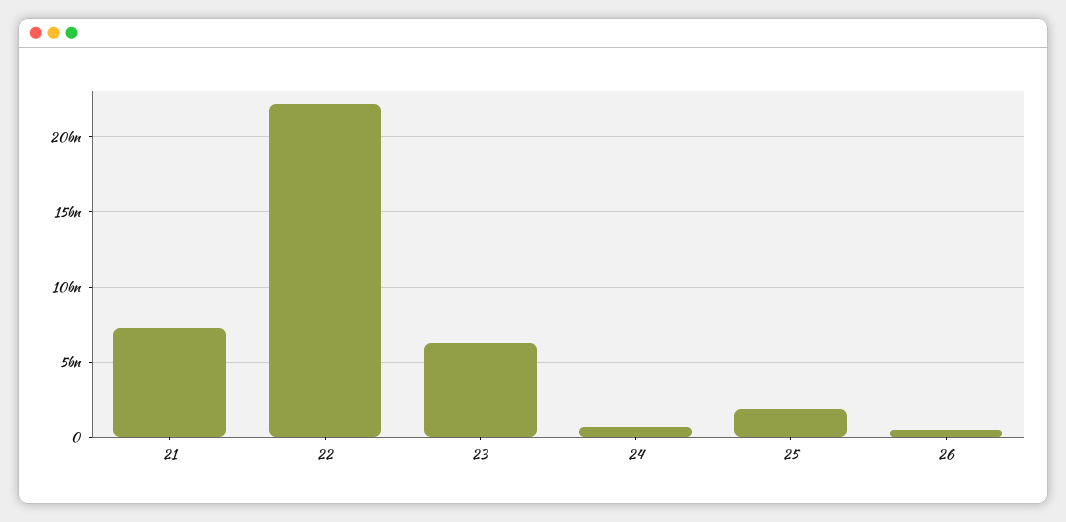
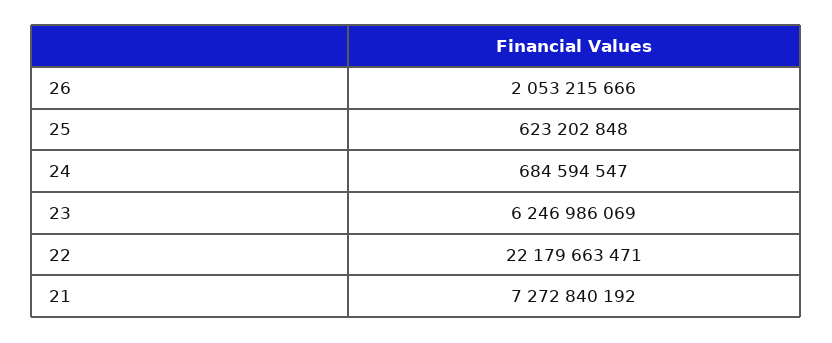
  {
    "21": 7272840192,
    "22": 22179663471,
    "23": 6246986069,
    "24": 684594547,
-   "25": 2000000000,
+   "25": 623202848,
-   "26": 500000000
+   "26": 2053215666
  }

